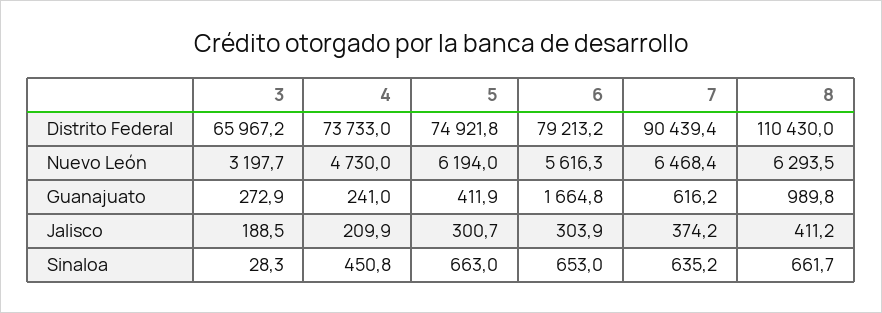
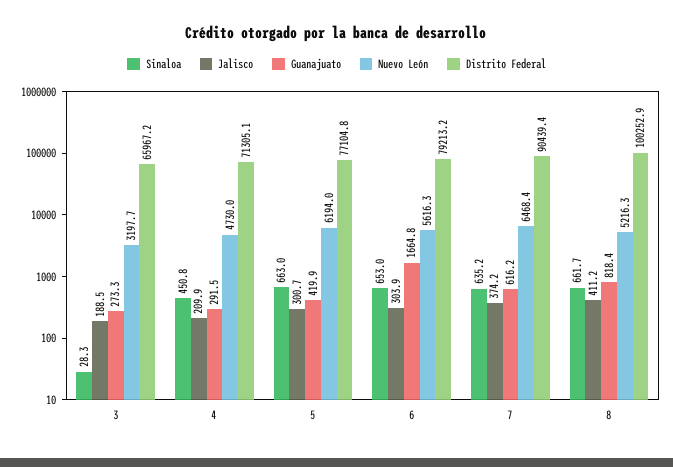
  {
    "Distrito Federal": {
      "3": 65967.2,
-     "4": 73733,
+     "4": 71305.1,
-     "5": 74921.8,
+     "5": 77104.8,
      "6": 79213.2,
      "7": 90439.4,
-     "8": 110430
+     "8": 100252.9
    },
    "Nuevo León": {
      "3": 3197.7,
      "4": 4730,
      "5": 6194,
      "6": 5616.3,
      "7": 6468.4,
-     "8": 6293.5
+     "8": 5216.3
    },
    "Guanajuato": {
-     "3": 272.9,
+     "3": 273.3,
-     "4": 241,
+     "4": 291.5,
-     "5": 411.9,
+     "5": 419.9,
      "6": 1664.8,
      "7": 616.2,
-     "8": 989.8
+     "8": 818.4
    },
    "Jalisco": {
      "3": 188.5,
      "4": 209.9,
      "5": 300.7,
      "6": 303.9,
      "7": 374.2,
      "8": 411.2
    },
    "Sinaloa": {
      "3": 28.3,
      "4": 450.8,
      "5": 663,
      "6": 653,
      "7": 635.2,
      "8": 661.7
    }
  }

